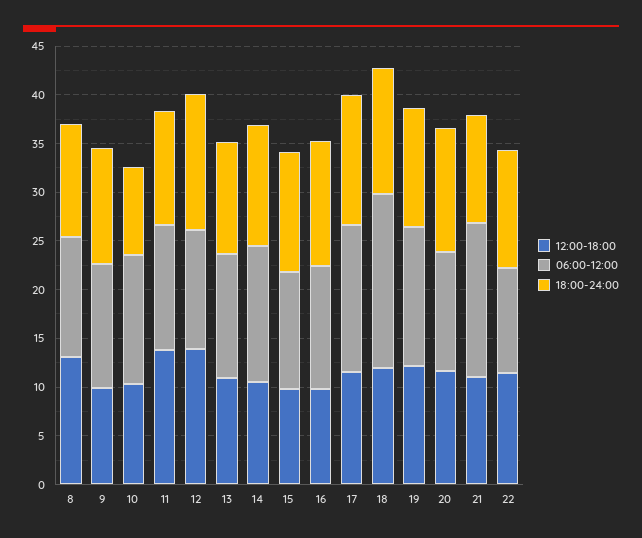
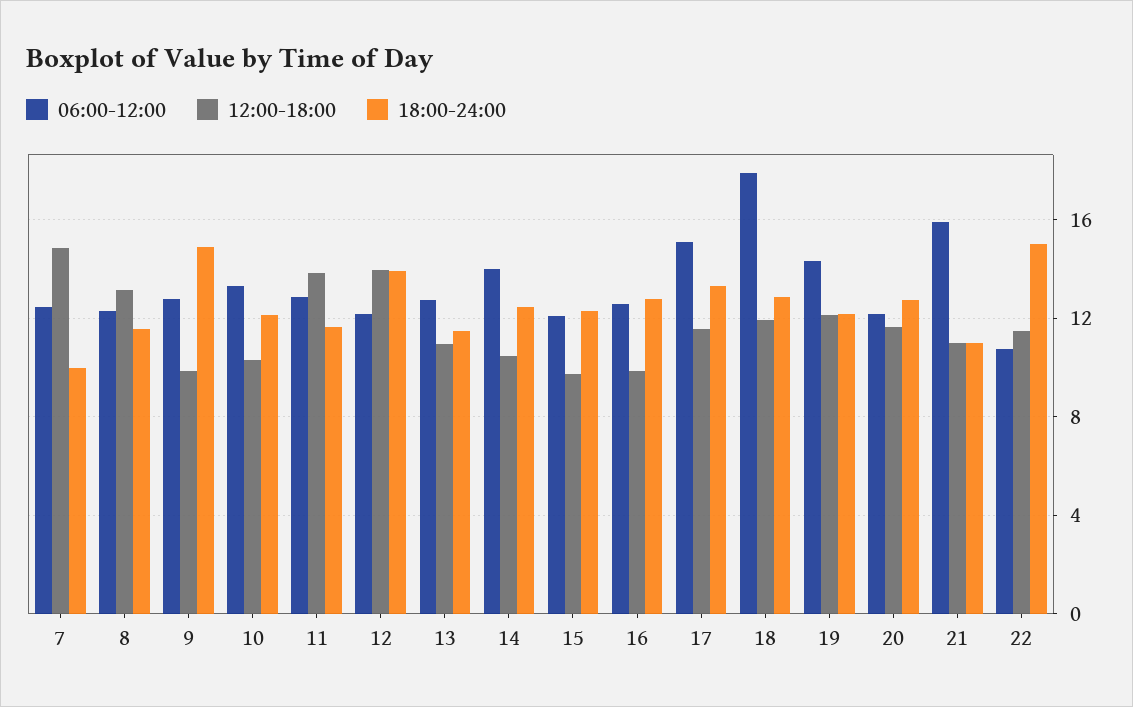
  {
    "12:00-18:00": {
      "8": 13,
      "9": 10,
      "10": 10.5,
      "11": 14,
      "12": 14,
      "13": 11,
      "14": 10.5,
      "15": 10,
      "16": 10,
      "17": 11.5,
      "18": 12,
      "19": 12,
      "20": 11.5,
      "21": 11,
-     "22": 11.5
+     "22": 11.5,
+     "7": 15
    },
    "06:00-12:00": {
      "8": 12.5,
      "9": 13,
      "10": 13.5,
      "11": 13,
      "12": 12,
      "13": 12.5,
      "14": 14,
      "15": 12,
      "16": 12.5,
      "17": 15,
      "18": 18,
      "19": 14.5,
      "20": 12,
      "21": 16,
-     "22": 11
+     "22": 11,
+     "7": 12.5
    },
    "18:00-24:00": {
      "8": 11.5,
-     "9": 12,
+     "9": 15,
-     "10": 9,
+     "10": 12,
      "11": 11.5,
      "12": 14,
      "13": 11.5,
      "14": 12.5,
      "15": 12.5,
      "16": 13,
      "17": 13.5,
      "18": 13,
      "19": 12,
      "20": 12.5,
      "21": 11,
-     "22": 12
+     "22": 15,
+     "7": 10
    }
  }

